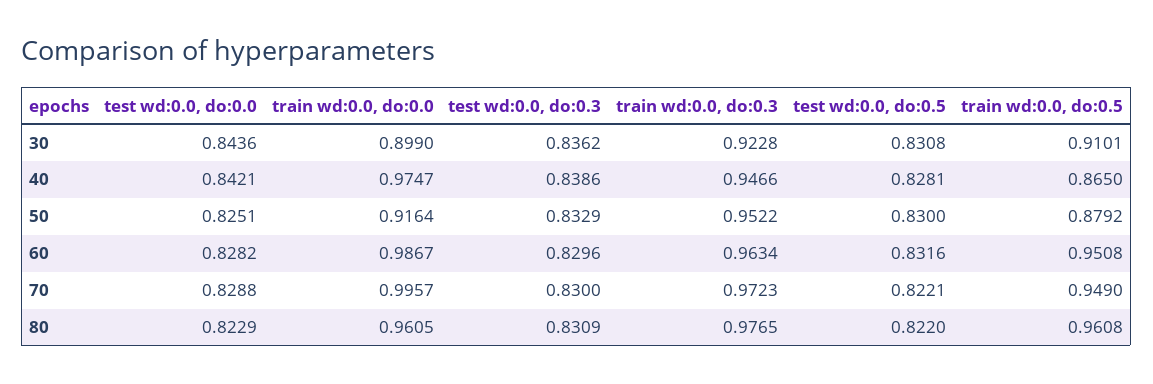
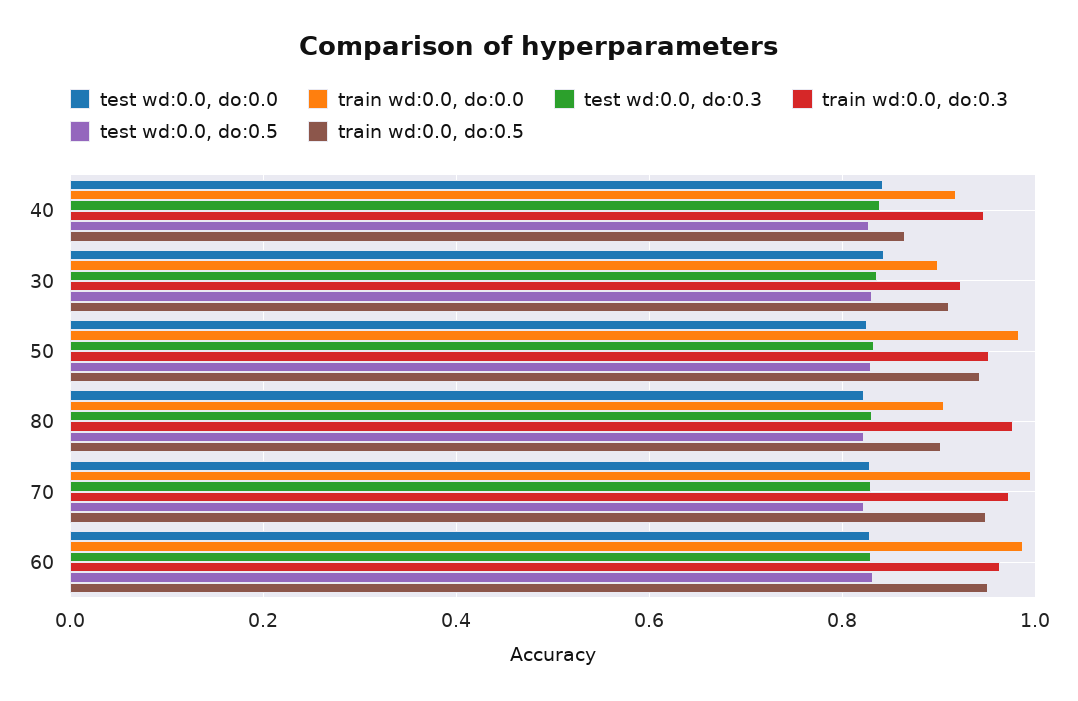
  {
    "test wd:0.0, do:0.0": {
      "30": 0.8436,
      "40": 0.8421,
      "50": 0.8251,
      "60": 0.8282,
      "70": 0.8288,
      "80": 0.8229
    },
    "train wd:0.0, do:0.0": {
      "30": 0.899,
-     "40": 0.9747,
+     "40": 0.92,
-     "50": 0.9164,
+     "50": 0.98,
      "60": 0.9867,
      "70": 0.9957,
-     "80": 0.9605
+     "80": 0.9
    },
    "test wd:0.0, do:0.3": {
      "30": 0.8362,
      "40": 0.8386,
      "50": 0.8329,
      "60": 0.8296,
      "70": 0.83,
      "80": 0.8309
    },
    "train wd:0.0, do:0.3": {
      "30": 0.9228,
      "40": 0.9466,
      "50": 0.9522,
      "60": 0.9634,
      "70": 0.9723,
      "80": 0.9765
    },
    "test wd:0.0, do:0.5": {
      "30": 0.8308,
      "40": 0.8281,
      "50": 0.83,
      "60": 0.8316,
      "70": 0.8221,
      "80": 0.822
    },
    "train wd:0.0, do:0.5": {
      "30": 0.9101,
      "40": 0.865,
-     "50": 0.8792,
+     "50": 0.94,
      "60": 0.9508,
      "70": 0.949,
-     "80": 0.9608
+     "80": 0.9
    }
  }

